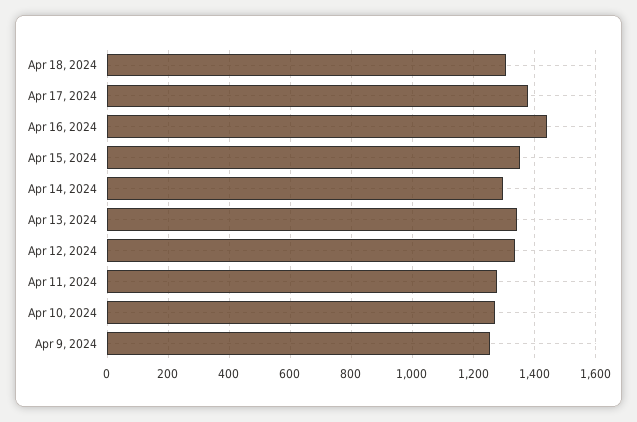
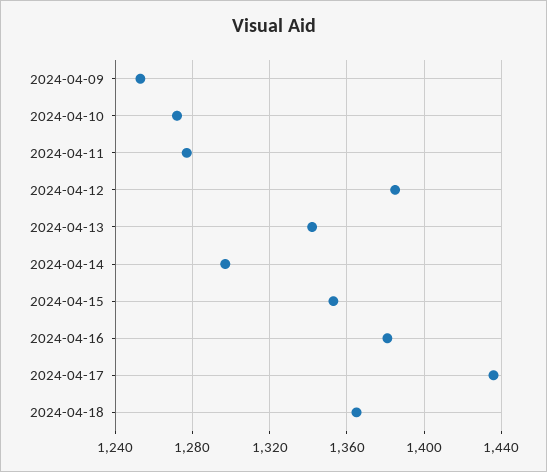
  {
-   "Apr 18, 2024": 1300,
+   "Apr 18, 2024": 1365,
-   "Apr 17, 2024": 1380,
+   "Apr 17, 2024": 1435,
-   "Apr 16, 2024": 1440,
+   "Apr 16, 2024": 1380,
    "Apr 15, 2024": 1355,
    "Apr 14, 2024": 1295,
    "Apr 13, 2024": 1340,
-   "Apr 12, 2024": 1340,
+   "Apr 12, 2024": 1385,
    "Apr 11, 2024": 1275,
    "Apr 10, 2024": 1270,
    "Apr 9, 2024": 1255
  }

